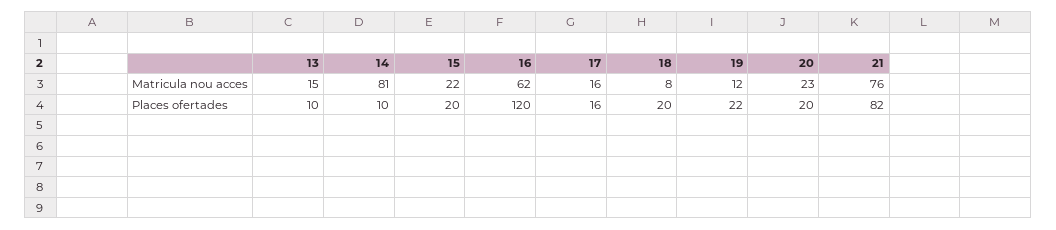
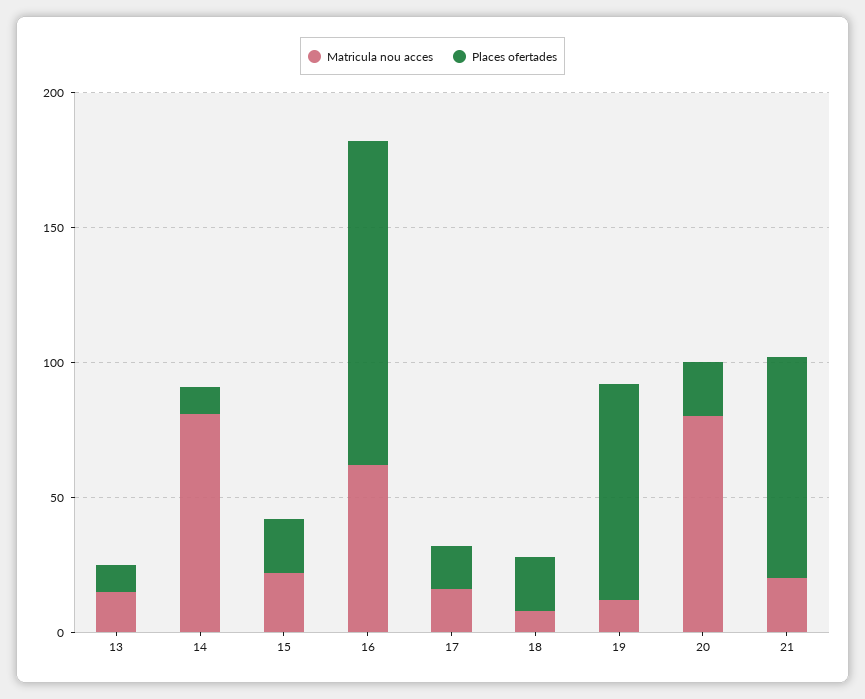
  {
    "Matricula nou acces": {
      "13": 15,
      "14": 81,
      "15": 22,
      "16": 62,
      "17": 16,
      "18": 8,
      "19": 12,
-     "20": 23,
+     "20": 80,
-     "21": 76
+     "21": 20
    },
    "Places ofertades": {
      "13": 10,
      "14": 10,
      "15": 20,
      "16": 120,
      "17": 16,
      "18": 20,
-     "19": 22,
+     "19": 80,
      "20": 20,
      "21": 82
    }
  }

